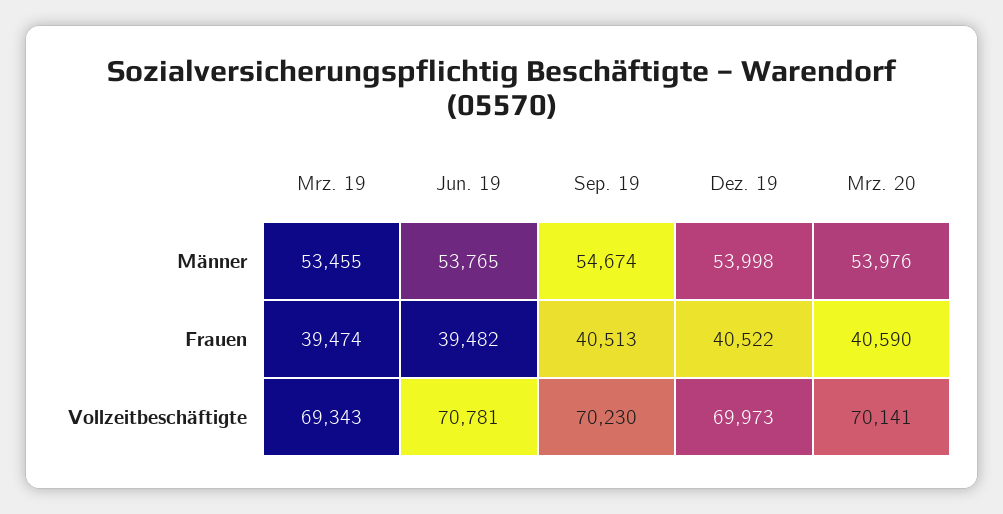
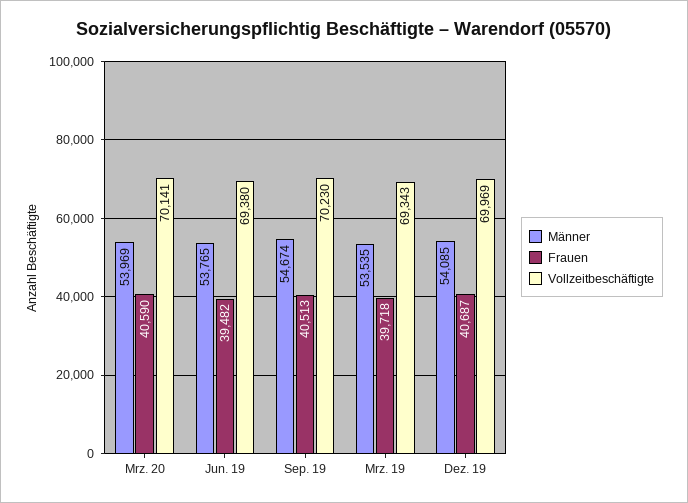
  {
    "Männer": {
-     "Mrz. 19": 53455,
+     "Mrz. 19": 53535,
      "Jun. 19": 53765,
      "Sep. 19": 54674,
-     "Dez. 19": 53998,
+     "Dez. 19": 54085,
-     "Mrz. 20": 53976
+     "Mrz. 20": 53969
    },
    "Frauen": {
-     "Mrz. 19": 39474,
+     "Mrz. 19": 39718,
      "Jun. 19": 39482,
      "Sep. 19": 40513,
-     "Dez. 19": 40522,
+     "Dez. 19": 40687,
      "Mrz. 20": 40590
    },
    "Vollzeitbeschäftigte": {
      "Mrz. 19": 69343,
-     "Jun. 19": 70781,
+     "Jun. 19": 69380,
      "Sep. 19": 70230,
-     "Dez. 19": 69973,
+     "Dez. 19": 69969,
      "Mrz. 20": 70141
    }
  }

